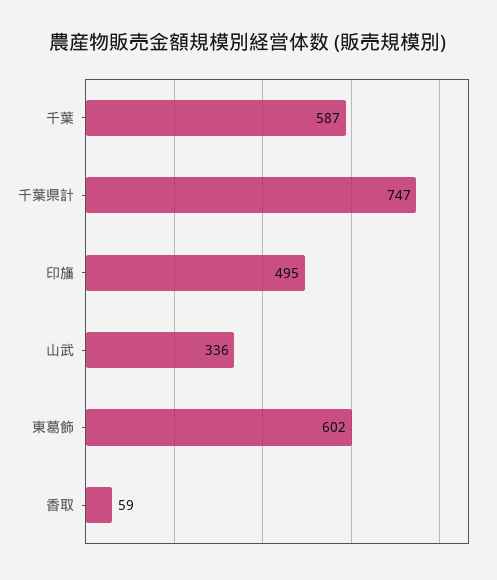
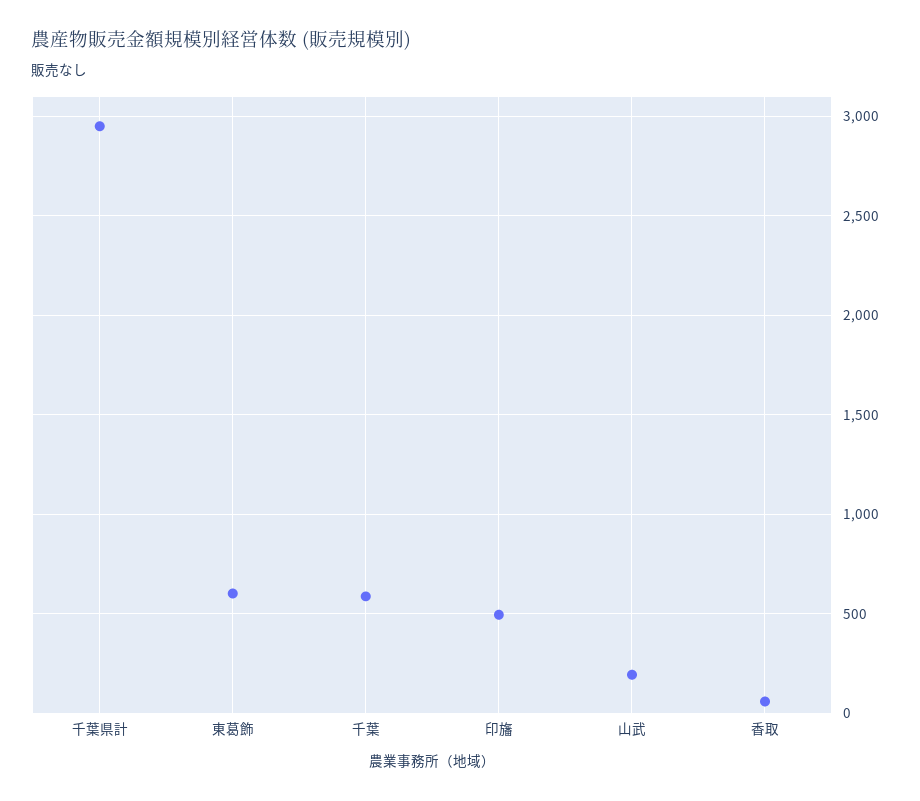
  {
    "千葉": 587,
-   "千葉県計": 747,
+   "千葉県計": 2950,
    "印旛": 495,
-   "山武": 336,
+   "山武": 200,
    "東葛飾": 602,
    "香取": 59
  }

